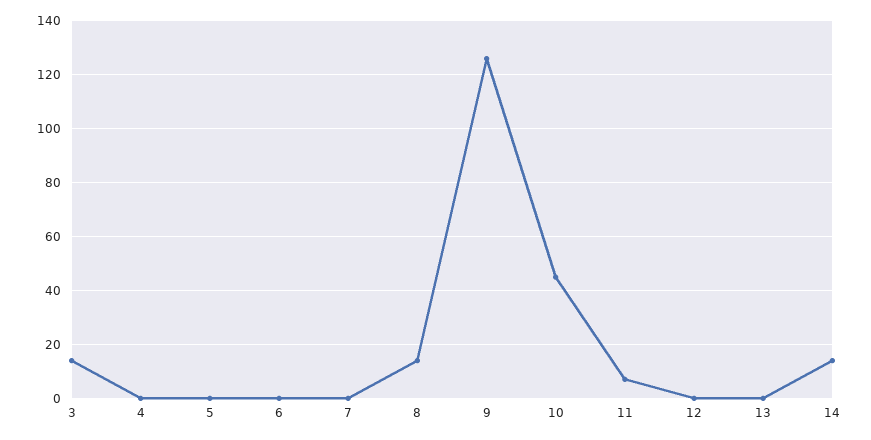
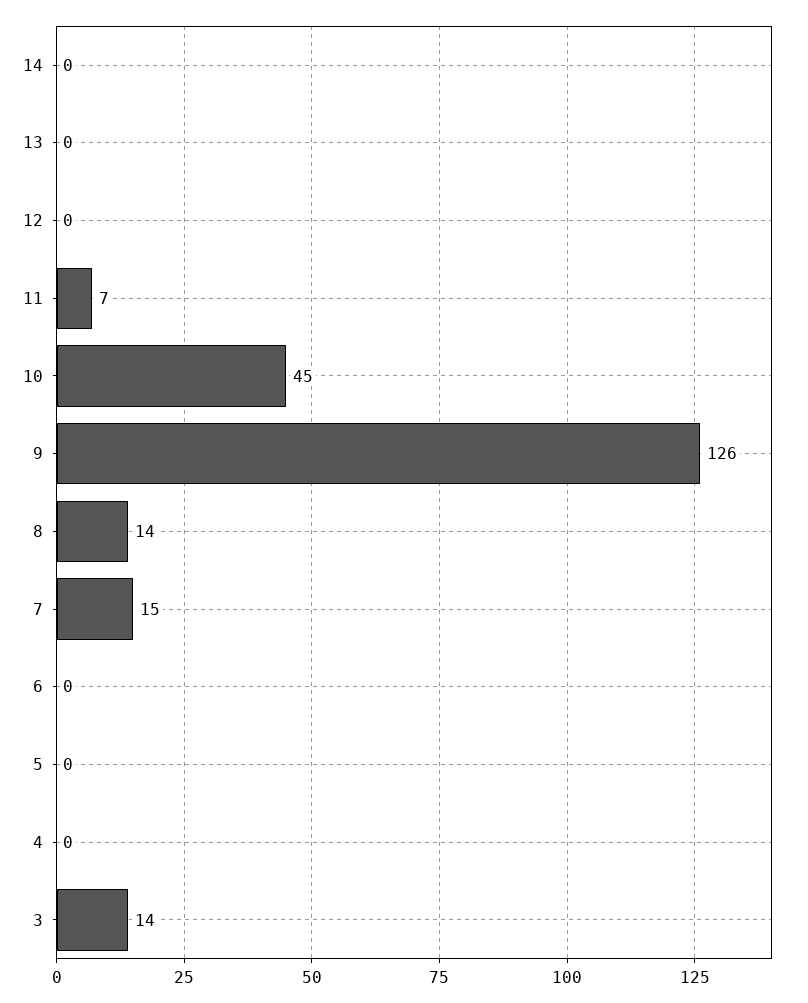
  {
    "3": 14,
    "4": 0,
    "5": 0,
    "6": 0,
-   "7": 0,
+   "7": 15,
    "8": 14,
    "9": 126,
    "10": 45,
    "11": 7,
    "12": 0,
    "13": 0,
-   "14": 15
+   "14": 0
  }

